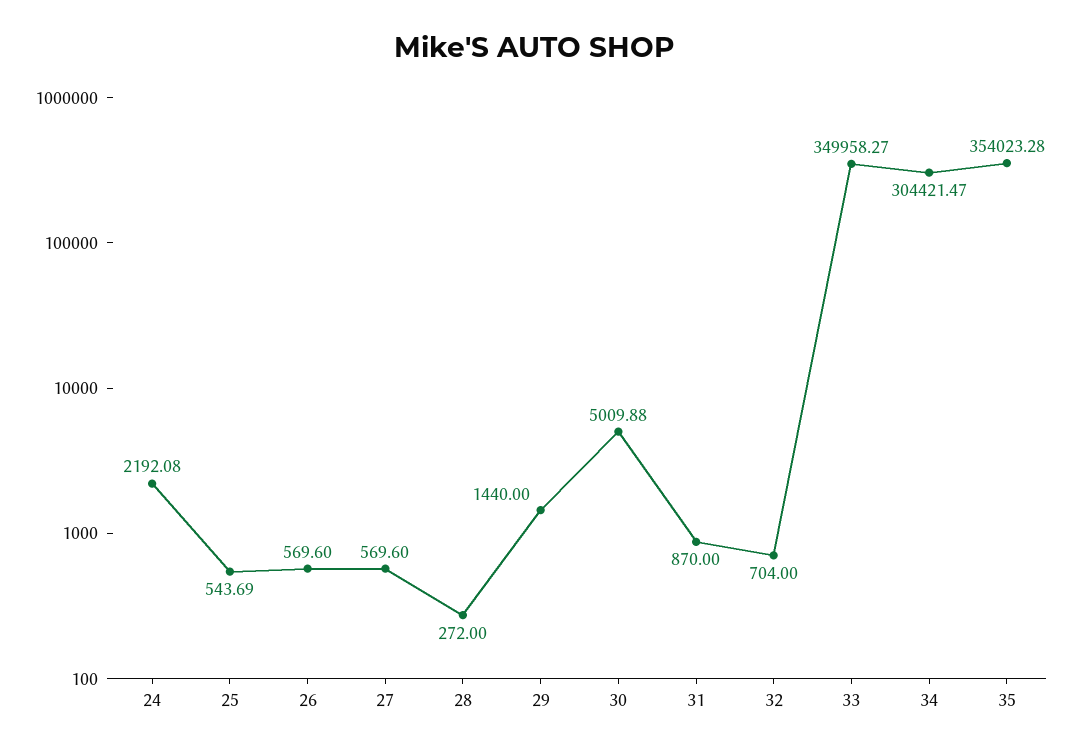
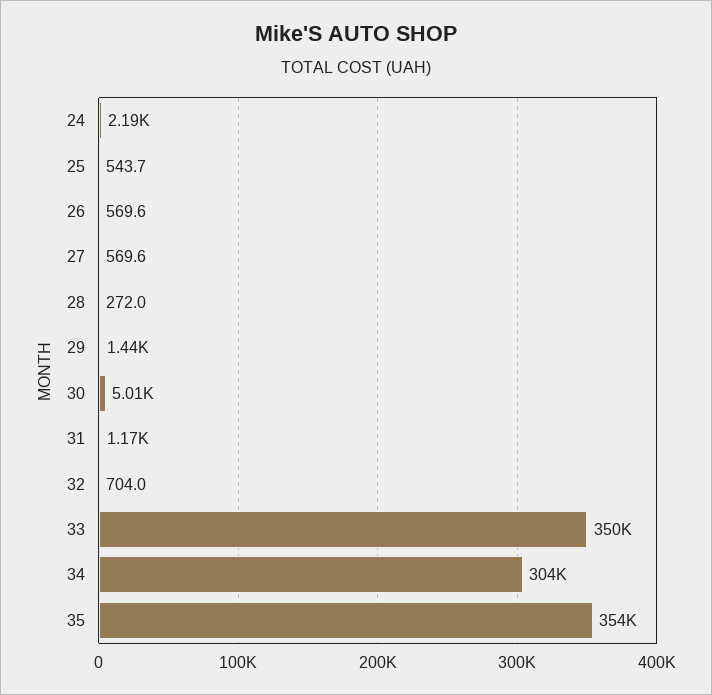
  {
    "24": 2192.08,
    "25": 543.69,
    "26": 569.6,
    "27": 569.6,
    "28": 272,
    "29": 1440,
    "30": 5009.88,
-   "31": 870,
+   "31": 1170,
    "32": 704,
    "33": 349958.27,
    "34": 304421.47,
    "35": 354023.28
  }

